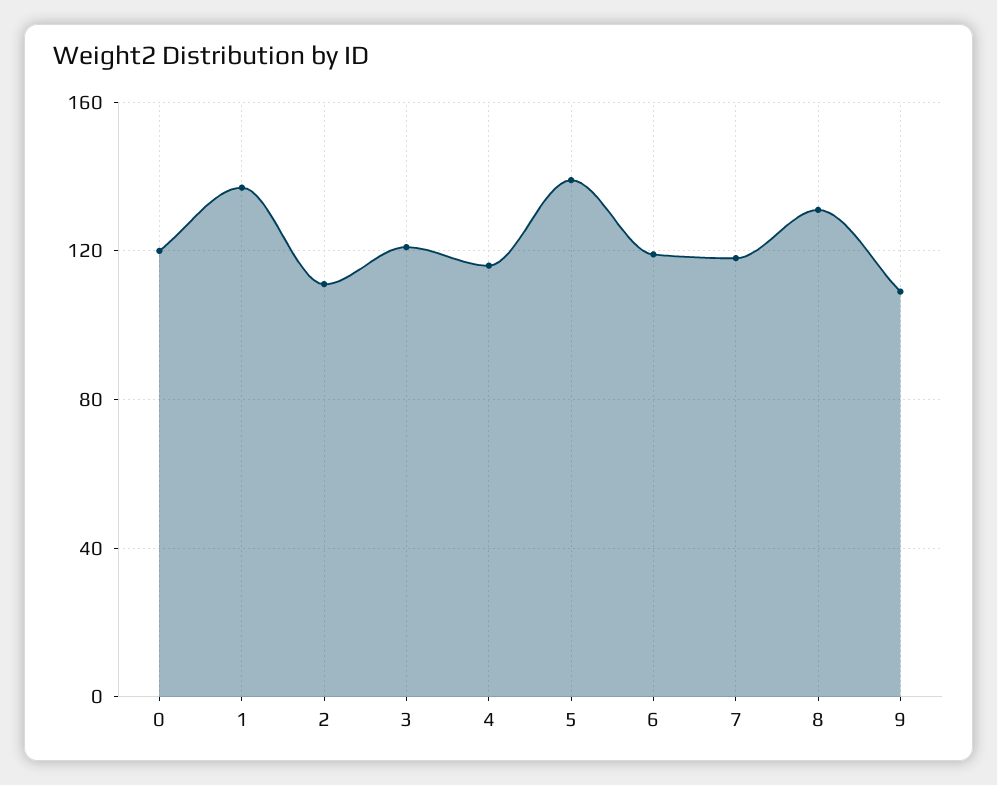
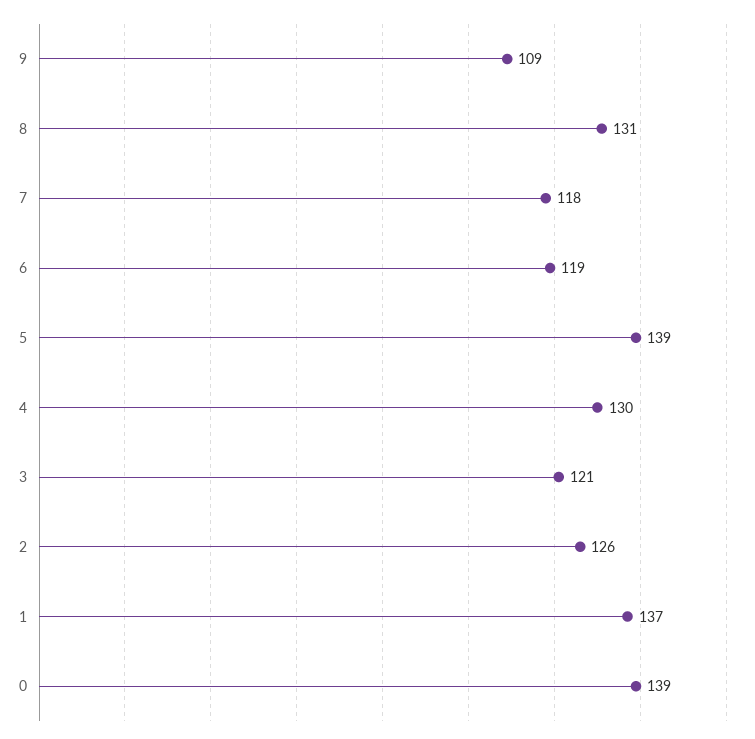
  {
-   "0": 120,
+   "0": 139,
    "1": 137,
-   "2": 110,
+   "2": 126,
    "3": 121,
-   "4": 115,
+   "4": 130,
    "5": 139,
    "6": 119,
    "7": 118,
    "8": 131,
    "9": 109
  }

